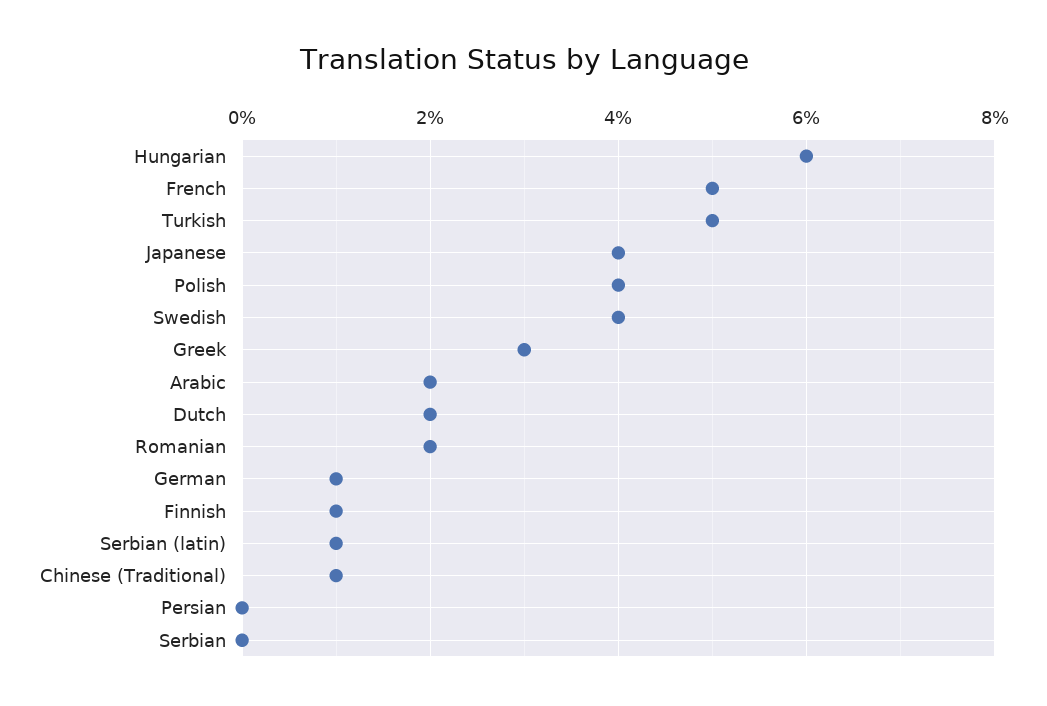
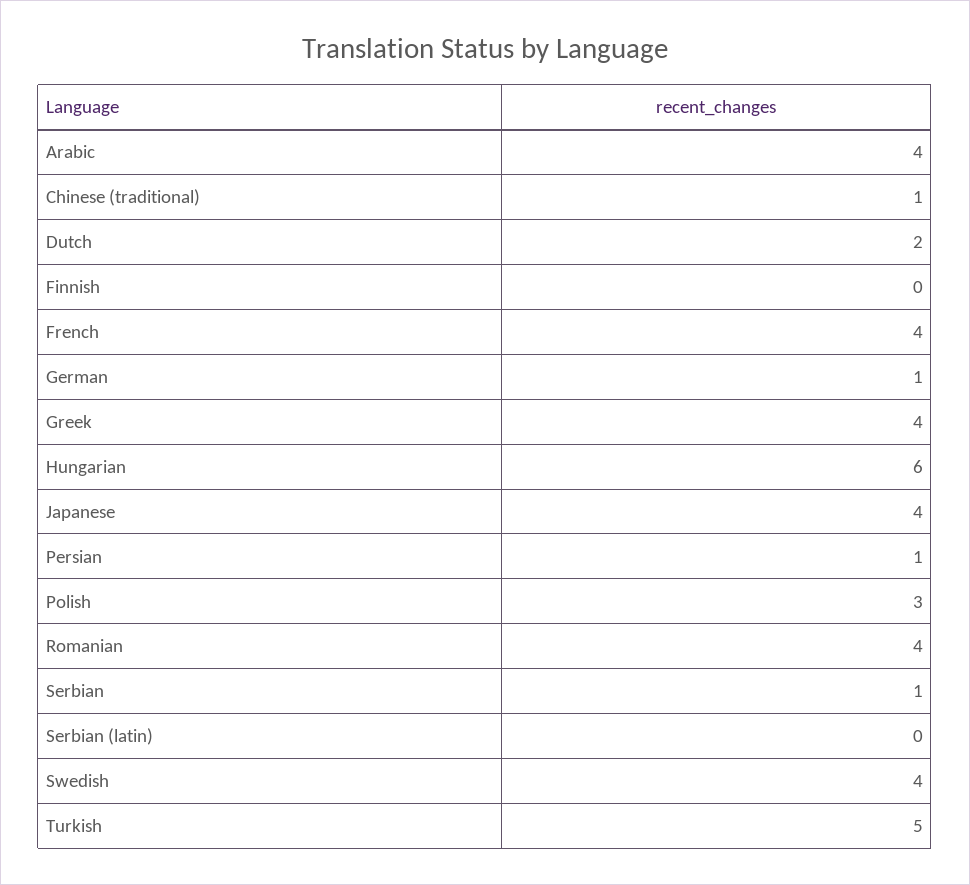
  {
    "Hungarian": 6,
-   "French": 5,
+   "French": 4,
    "Turkish": 5,
    "Japanese": 4,
-   "Polish": 4,
+   "Polish": 3,
    "Swedish": 4,
-   "Greek": 3,
+   "Greek": 4,
-   "Arabic": 2,
+   "Arabic": 4,
    "Dutch": 2,
-   "Romanian": 2,
+   "Romanian": 4,
    "German": 1,
-   "Finnish": 1,
+   "Finnish": 0,
-   "Serbian (latin)": 1,
+   "Serbian (latin)": 0,
    "Chinese (Traditional)": 1,
-   "Persian": 0,
+   "Persian": 1,
-   "Serbian": 0
+   "Serbian": 1
  }

